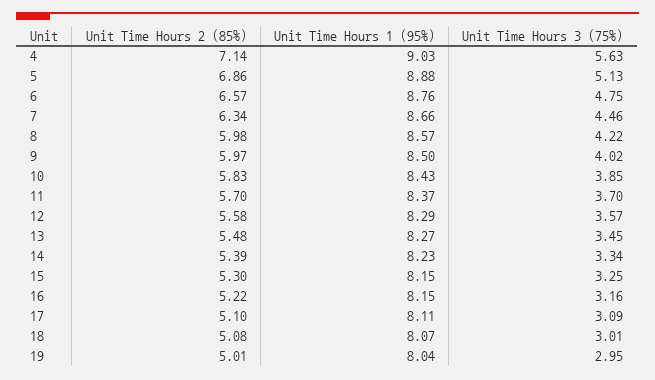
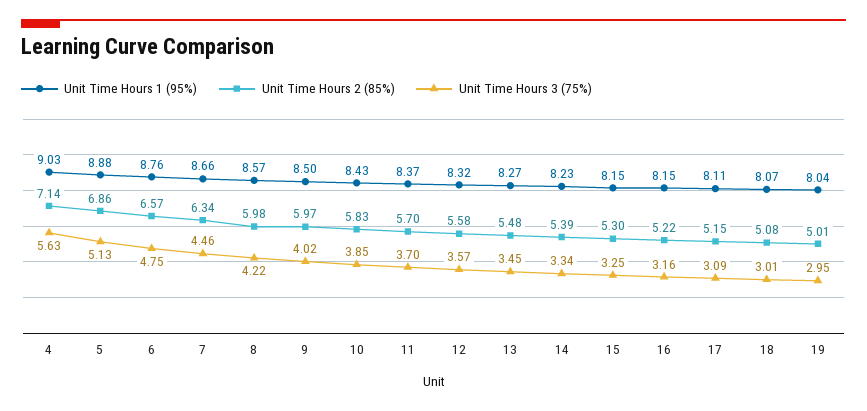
  {
    "Unit Time Hours 2 (85%)": {
      "4": 7.14,
      "5": 6.86,
      "6": 6.57,
      "7": 6.34,
      "8": 5.98,
      "9": 5.97,
      "10": 5.83,
      "11": 5.7,
      "12": 5.58,
      "13": 5.48,
      "14": 5.39,
      "15": 5.3,
      "16": 5.22,
-     "17": 5.1,
+     "17": 5.15,
      "18": 5.08,
      "19": 5.01
    },
    "Unit Time Hours 1 (95%)": {
      "4": 9.03,
      "5": 8.88,
      "6": 8.76,
      "7": 8.66,
      "8": 8.57,
      "9": 8.5,
      "10": 8.43,
      "11": 8.37,
-     "12": 8.29,
+     "12": 8.32,
      "13": 8.27,
      "14": 8.23,
      "15": 8.15,
      "16": 8.15,
      "17": 8.11,
      "18": 8.07,
      "19": 8.04
    },
    "Unit Time Hours 3 (75%)": {
      "4": 5.63,
      "5": 5.13,
      "6": 4.75,
      "7": 4.46,
      "8": 4.22,
      "9": 4.02,
      "10": 3.85,
      "11": 3.7,
      "12": 3.57,
      "13": 3.45,
      "14": 3.34,
      "15": 3.25,
      "16": 3.16,
      "17": 3.09,
      "18": 3.01,
      "19": 2.95
    }
  }

